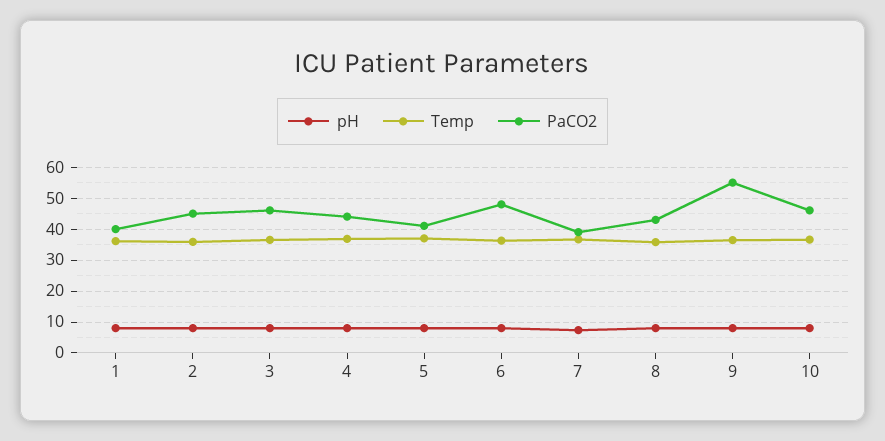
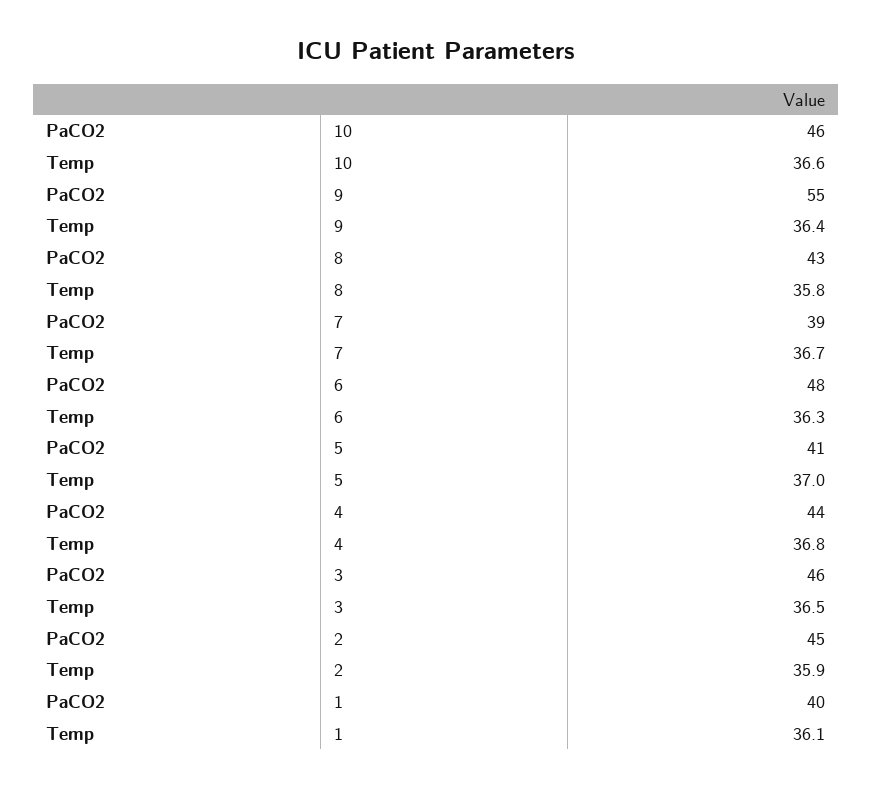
  {
-   "pH": {
-     "1": 8,
-     "2": 8,
-     "3": 8,
-     "4": 8,
-     "5": 8,
-     "6": 8,
-     "7": 8,
-     "8": 8,
-     "9": 8,
-     "10": 8
-   },
    "Temp": {
      "1": 36.1,
      "2": 35.9,
      "3": 36.5,
      "4": 36.8,
      "5": 37,
      "6": 36.3,
      "7": 36.7,
      "8": 35.8,
      "9": 36.4,
      "10": 36.6
    },
    "PaCO2": {
      "1": 40,
      "2": 45,
      "3": 46,
      "4": 44,
      "5": 41,
      "6": 48,
      "7": 39,
      "8": 43,
      "9": 55,
      "10": 46
    }
  }

